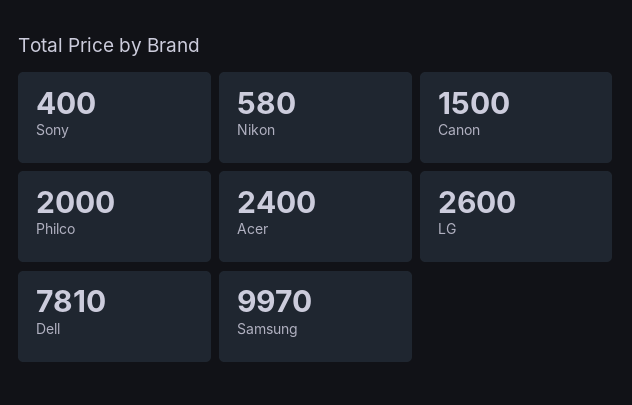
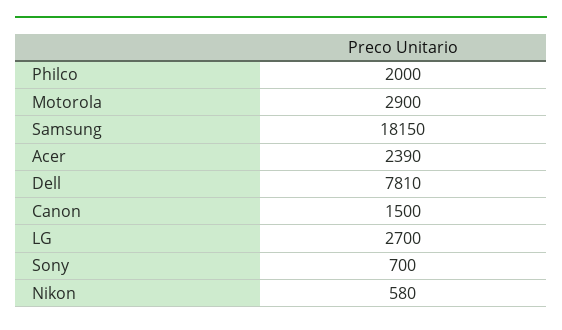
  {
-   "Sony": 400,
+   "Sony": 700,
    "Nikon": 580,
    "Canon": 1500,
    "Philco": 2000,
-   "Acer": 2400,
+   "Acer": 2390,
-   "LG": 2600,
+   "LG": 2700,
    "Dell": 7810,
-   "Samsung": 9970
+   "Samsung": 18150,
+   "Motorola": 2900
  }

